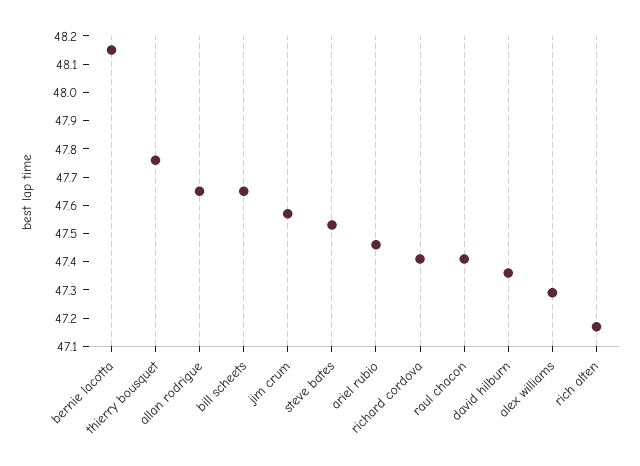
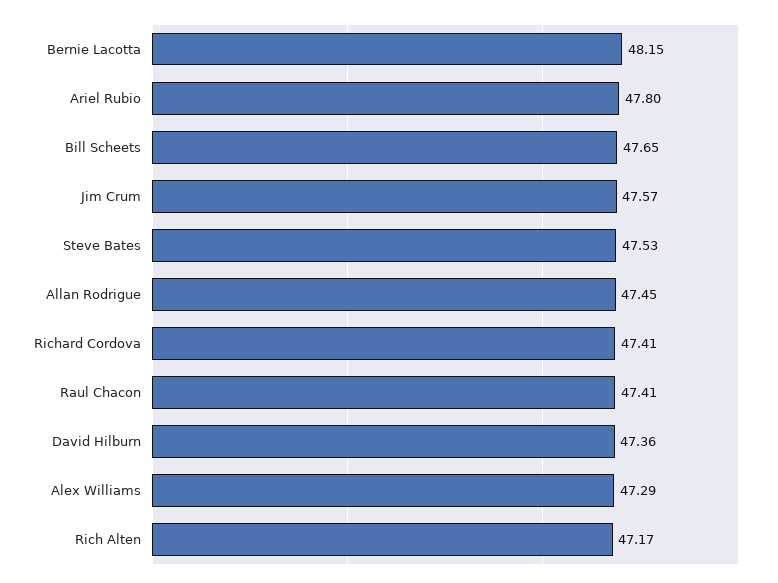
  {
    "bernie lacotta": 48.15,
-   "thierry bousquet": 47.75,
-   "allan rodrigue": 47.65,
+   "allan rodrigue": 47.45,
    "bill scheets": 47.65,
    "jim crum": 47.57,
    "steve bates": 47.53,
-   "ariel rubio": 47.45,
+   "ariel rubio": 47.8,
    "richard cordova": 47.41,
    "raul chacon": 47.41,
    "david hilburn": 47.36,
    "alex williams": 47.29,
    "rich alten": 47.17
  }

